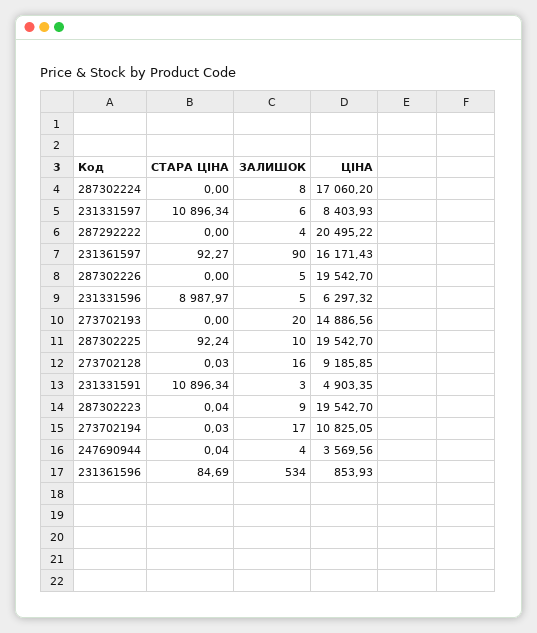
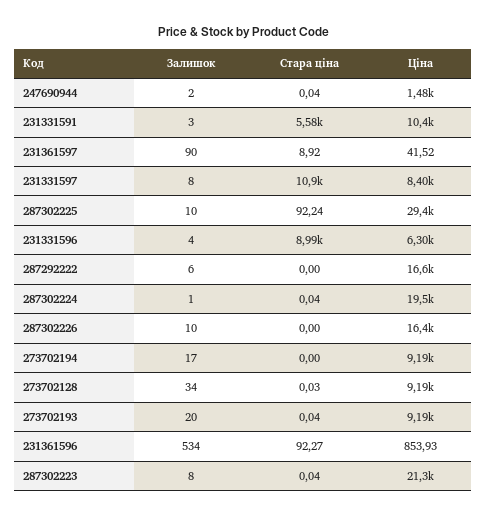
  {
    "СТАРА ЦІНА": {
-     "287302224": 0,
+     "287302224": 0.04,
      "231331597": 10896.34,
      "287292222": 0,
-     "231361597": 92.27,
+     "231361597": 8.92,
      "287302226": 0,
      "231331596": 8987.97,
-     "273702193": 0,
+     "273702193": 0.04,
      "287302225": 92.24,
      "273702128": 0.03,
-     "231331591": 10896.34,
+     "231331591": 5580,
      "287302223": 0.04,
-     "273702194": 0.03,
+     "273702194": 0,
      "247690944": 0.04,
-     "231361596": 84.69
+     "231361596": 92.27
    },
    "ЗАЛИШОК": {
-     "287302224": 8,
+     "287302224": 1,
-     "231331597": 6,
+     "231331597": 8,
-     "287292222": 4,
+     "287292222": 6,
      "231361597": 90,
-     "287302226": 5,
+     "287302226": 10,
-     "231331596": 5,
+     "231331596": 4,
      "273702193": 20,
      "287302225": 10,
-     "273702128": 16,
+     "273702128": 34,
      "231331591": 3,
-     "287302223": 9,
+     "287302223": 8,
      "273702194": 17,
-     "247690944": 4,
+     "247690944": 2,
      "231361596": 534
    },
    "ЦІНА": {
-     "287302224": 17060.2,
+     "287302224": 19500,
      "231331597": 8403.93,
-     "287292222": 20495.22,
+     "287292222": 16600,
-     "231361597": 16171.43,
+     "231361597": 41.52,
-     "287302226": 19542.7,
+     "287302226": 16400,
      "231331596": 6297.32,
-     "273702193": 14886.56,
+     "273702193": 9190,
-     "287302225": 19542.7,
+     "287302225": 29400,
      "273702128": 9185.85,
-     "231331591": 4903.35,
+     "231331591": 10400,
-     "287302223": 19542.7,
+     "287302223": 21300,
-     "273702194": 10825.05,
+     "273702194": 9190,
-     "247690944": 3569.56,
+     "247690944": 1480,
      "231361596": 853.93
    }
  }

